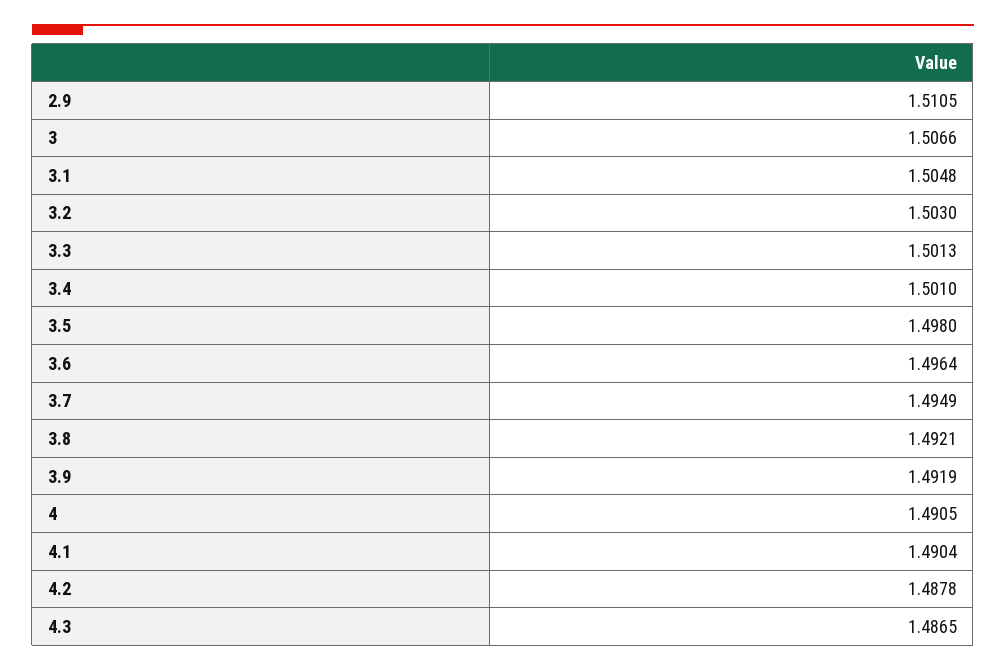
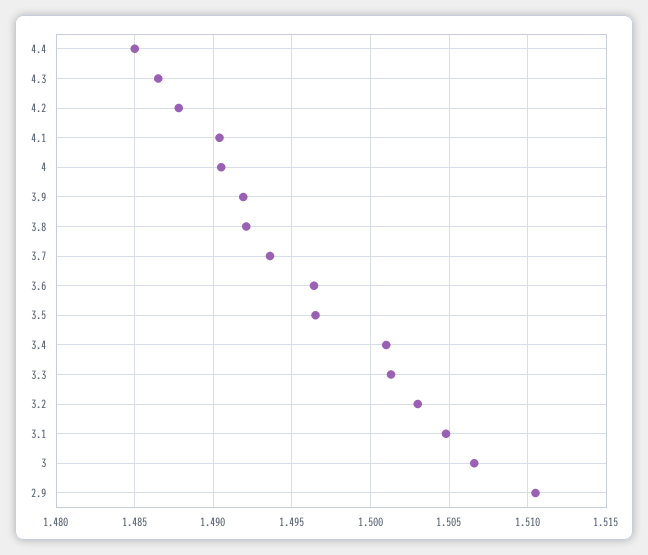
  {
    "2.9": 1.5105,
    "3": 1.5066,
    "3.1": 1.5048,
    "3.2": 1.503,
    "3.3": 1.5013,
    "3.4": 1.501,
-   "3.5": 1.498,
+   "3.5": 1.4965,
    "3.6": 1.4964,
-   "3.7": 1.4949,
+   "3.7": 1.4935,
    "3.8": 1.4921,
    "3.9": 1.4919,
    "4": 1.4905,
    "4.1": 1.4904,
    "4.2": 1.4878,
-   "4.3": 1.4865
+   "4.3": 1.4865,
+   "4.4": 1.485
  }

